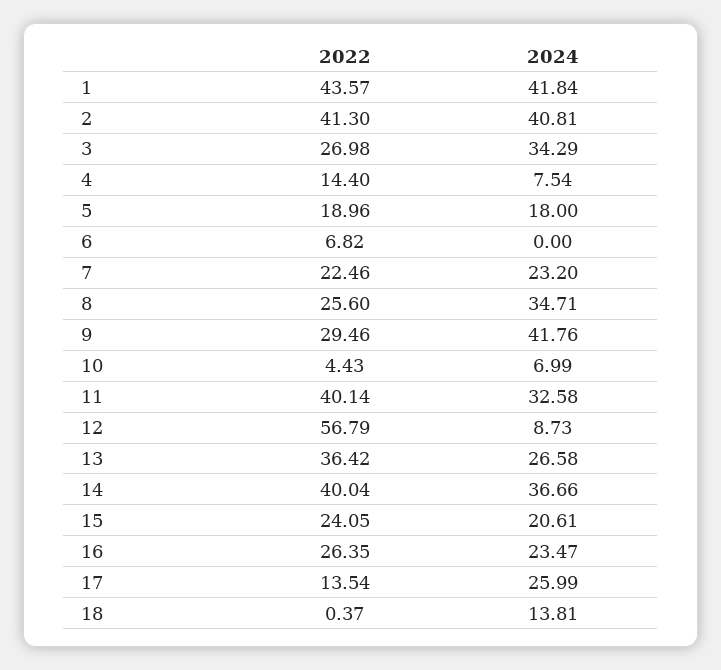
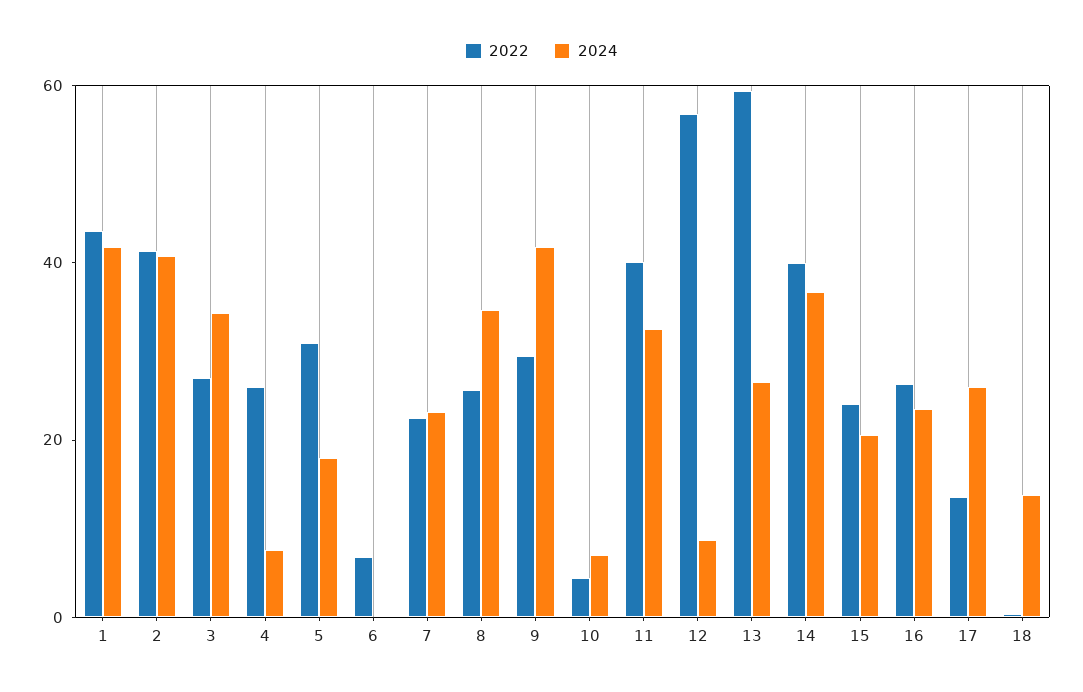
  {
    "2022": {
      "1": 43.57,
      "2": 41.3,
      "3": 26.98,
-     "4": 14.4,
+     "4": 25,
-     "5": 18.96,
+     "5": 30,
      "6": 6.82,
      "7": 22.46,
      "8": 25.6,
      "9": 29.46,
      "10": 4.43,
      "11": 40.14,
      "12": 56.79,
-     "13": 36.42,
+     "13": 60,
      "14": 40.04,
      "15": 24.05,
      "16": 26.35,
      "17": 13.54,
      "18": 0.37
    },
    "2024": {
      "1": 41.84,
      "2": 40.81,
      "3": 34.29,
      "4": 7.54,
      "5": 18,
      "6": 0,
      "7": 23.2,
      "8": 34.71,
      "9": 41.76,
      "10": 6.99,
      "11": 32.58,
      "12": 8.73,
      "13": 26.58,
      "14": 36.66,
      "15": 20.61,
      "16": 23.47,
      "17": 25.99,
      "18": 13.81
    }
  }

